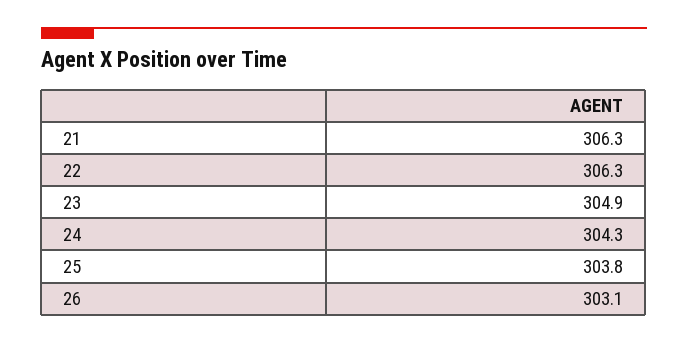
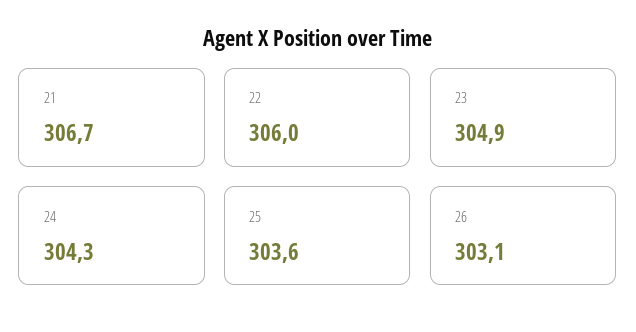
  {
-   "21": 306.3,
+   "21": 306.7,
-   "22": 306.3,
+   "22": 306,
    "23": 304.9,
    "24": 304.3,
-   "25": 303.8,
+   "25": 303.6,
    "26": 303.1
  }

